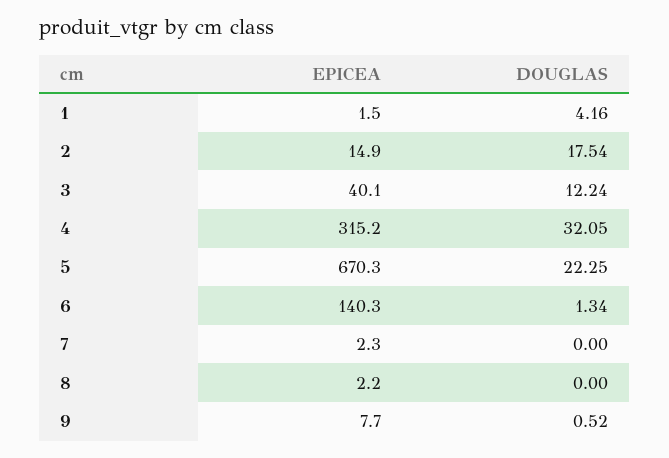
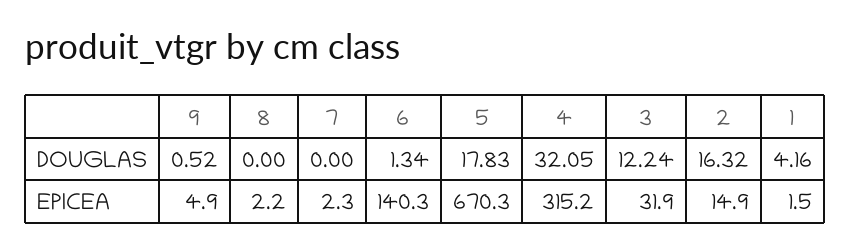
  {
    "EPICEA": {
      "1": 1.5,
      "2": 14.9,
-     "3": 40.1,
+     "3": 31.9,
      "4": 315.2,
      "5": 670.3,
      "6": 140.3,
      "7": 2.3,
      "8": 2.2,
-     "9": 7.7
+     "9": 4.9
    },
    "DOUGLAS": {
      "1": 4.16,
-     "2": 17.54,
+     "2": 16.32,
      "3": 12.24,
      "4": 32.05,
-     "5": 22.25,
+     "5": 17.83,
      "6": 1.34,
      "7": 0,
      "8": 0,
      "9": 0.52
    }
  }

